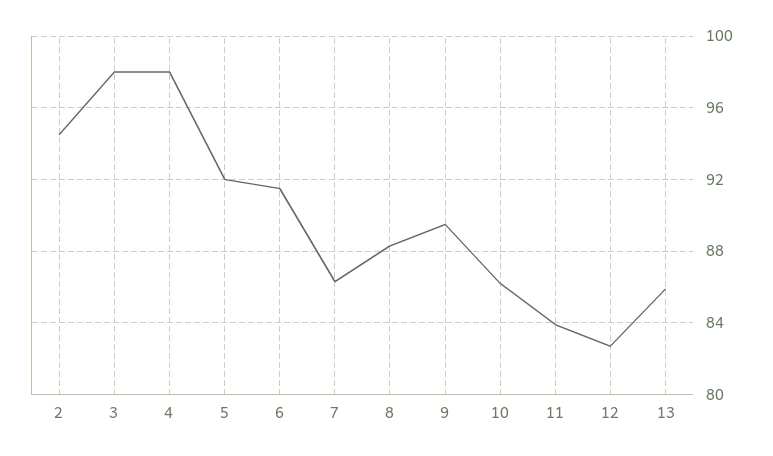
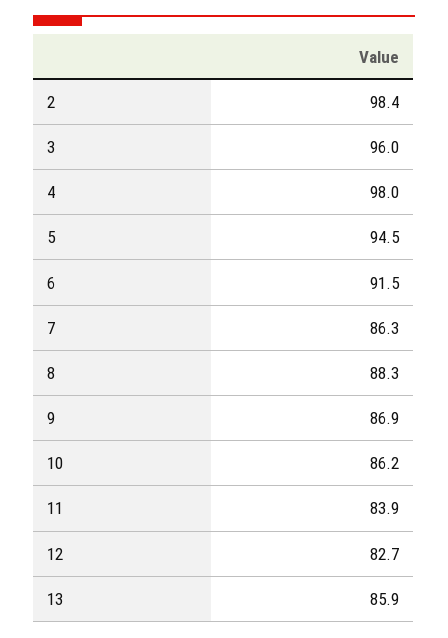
  {
-   "2": 94.5,
+   "2": 98.4,
-   "3": 98,
+   "3": 96,
    "4": 98,
-   "5": 92,
+   "5": 94.5,
    "6": 91.5,
    "7": 86.3,
    "8": 88.3,
-   "9": 89.5,
+   "9": 86.9,
    "10": 86.2,
    "11": 83.9,
    "12": 82.7,
    "13": 85.9
  }

